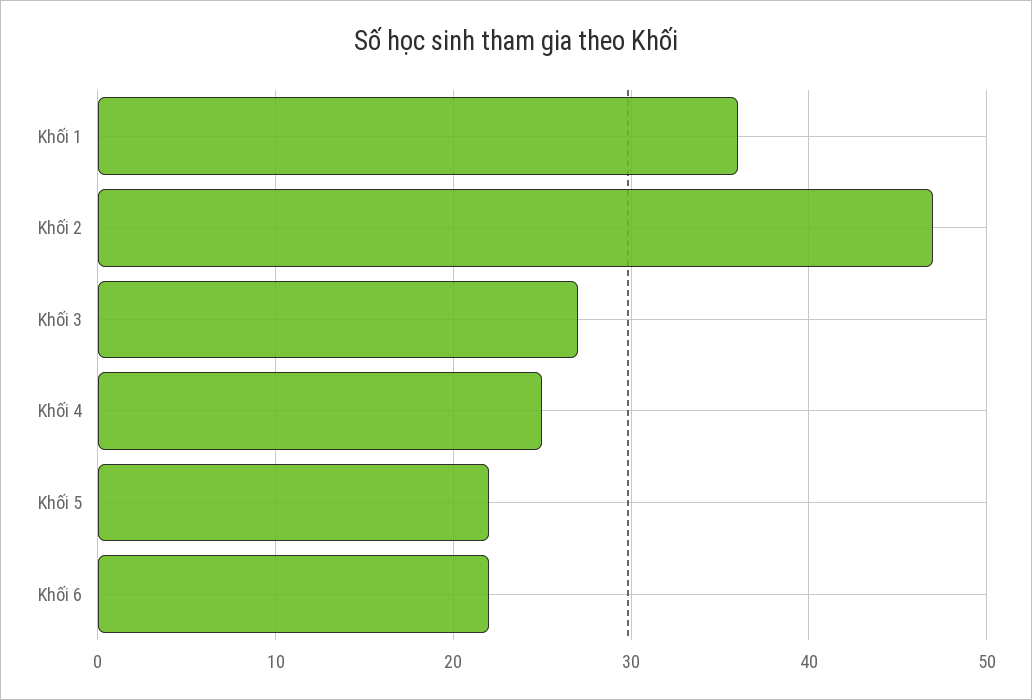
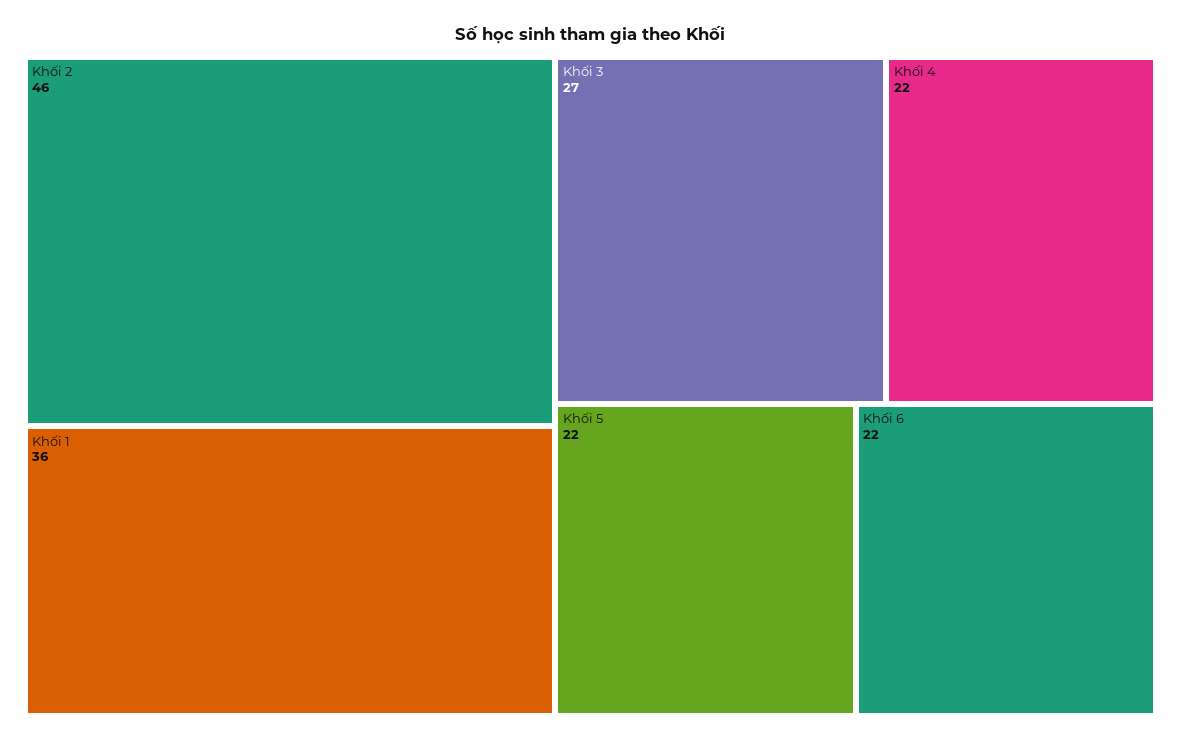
  {
    "Khối 1": 36,
-   "Khối 2": 47,
+   "Khối 2": 46,
    "Khối 3": 27,
-   "Khối 4": 25,
+   "Khối 4": 22,
    "Khối 5": 22,
    "Khối 6": 22
  }

